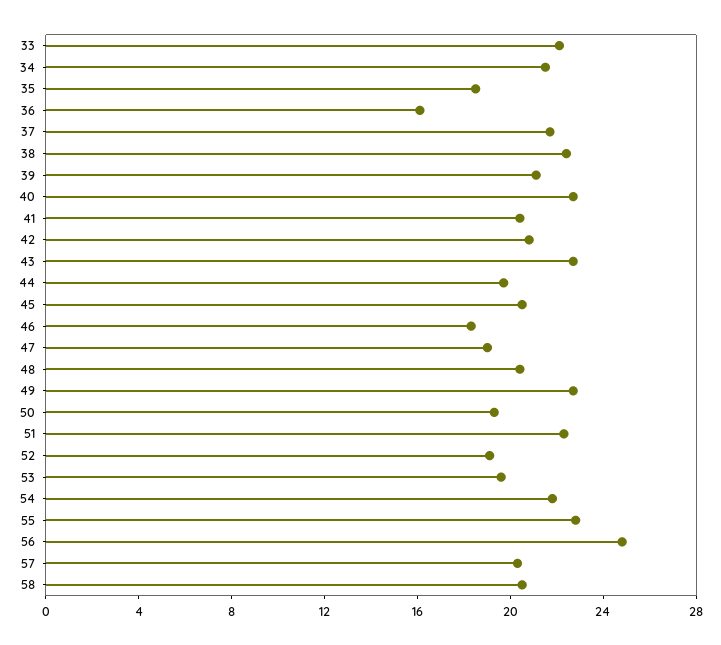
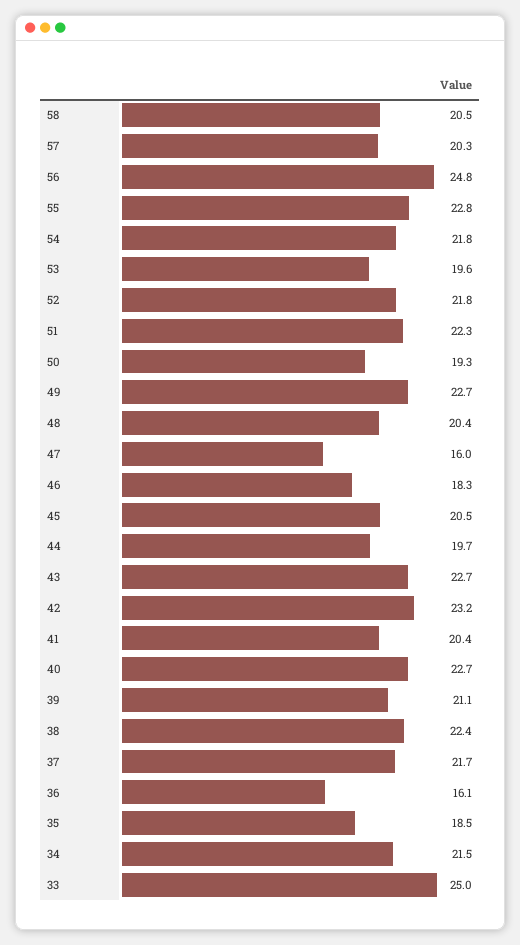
  {
-   "33": 22,
+   "33": 25,
    "34": 21.5,
    "35": 18.5,
    "36": 16.1,
    "37": 21.7,
    "38": 22.4,
    "39": 21.1,
    "40": 22.7,
    "41": 20.4,
-   "42": 21,
+   "42": 23.2,
    "43": 22.7,
    "44": 19.7,
    "45": 20.5,
    "46": 18.3,
-   "47": 19,
+   "47": 16,
    "48": 20.4,
    "49": 22.7,
    "50": 19.3,
    "51": 22.3,
-   "52": 19,
+   "52": 21.8,
    "53": 19.6,
    "54": 21.8,
    "55": 22.8,
    "56": 24.8,
    "57": 20.3,
    "58": 20.5
  }

